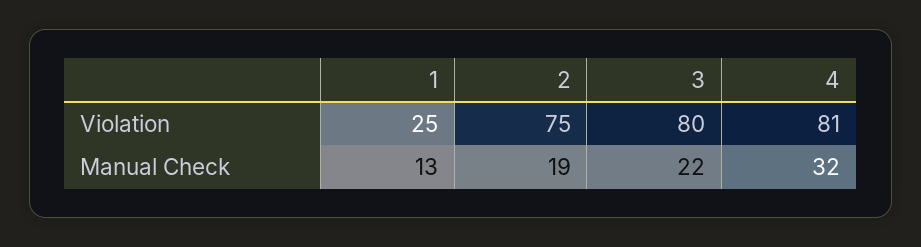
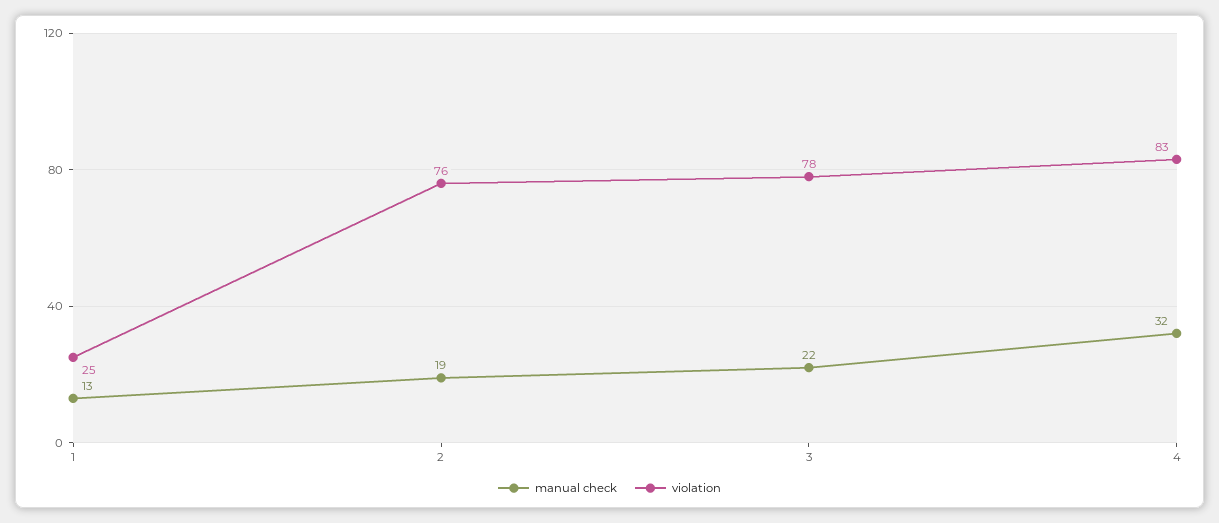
  {
    "Violation": {
      "1": 25,
-     "2": 75,
+     "2": 76,
-     "3": 80,
+     "3": 78,
-     "4": 81
+     "4": 83
    },
    "Manual Check": {
      "1": 13,
      "2": 19,
      "3": 22,
      "4": 32
    }
  }

